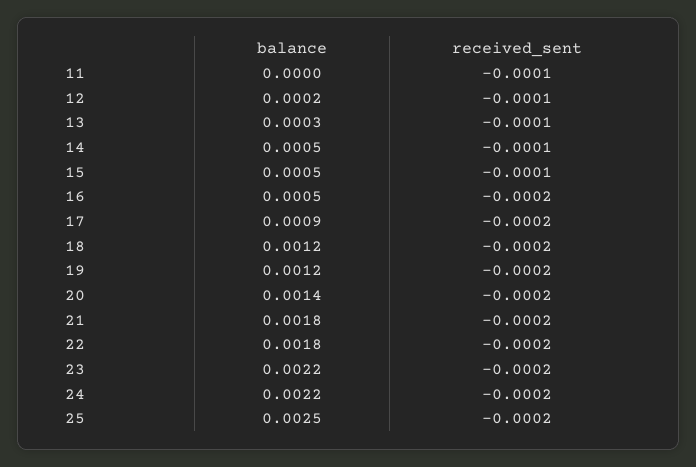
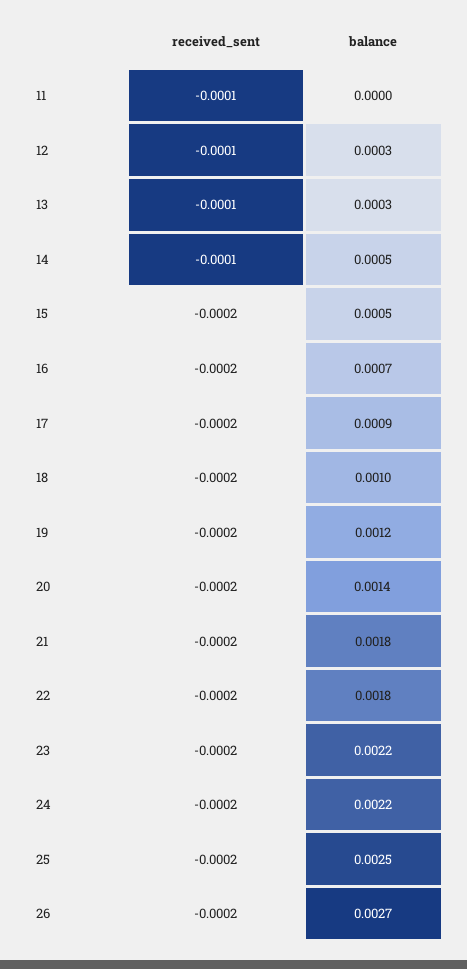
  {
    "balance": {
      "11": 0,
-     "12": 0.0002,
+     "12": 0.0003,
      "13": 0.0003,
      "14": 0.0005,
      "15": 0.0005,
-     "16": 0.0005,
+     "16": 0.0007,
      "17": 0.0009,
-     "18": 0.0012,
+     "18": 0.001,
      "19": 0.0012,
      "20": 0.0014,
      "21": 0.0018,
      "22": 0.0018,
      "23": 0.0022,
      "24": 0.0022,
-     "25": 0.0025
+     "25": 0.0025,
+     "26": 0.0027
    },
    "received_sent": {
      "11": -0.0001,
      "12": -0.0001,
      "13": -0.0001,
      "14": -0.0001,
-     "15": -0.0001,
+     "15": -0.0002,
      "16": -0.0002,
      "17": -0.0002,
      "18": -0.0002,
      "19": -0.0002,
      "20": -0.0002,
      "21": -0.0002,
      "22": -0.0002,
      "23": -0.0002,
      "24": -0.0002,
-     "25": -0.0002
+     "25": -0.0002,
+     "26": -0.0002
    }
  }

